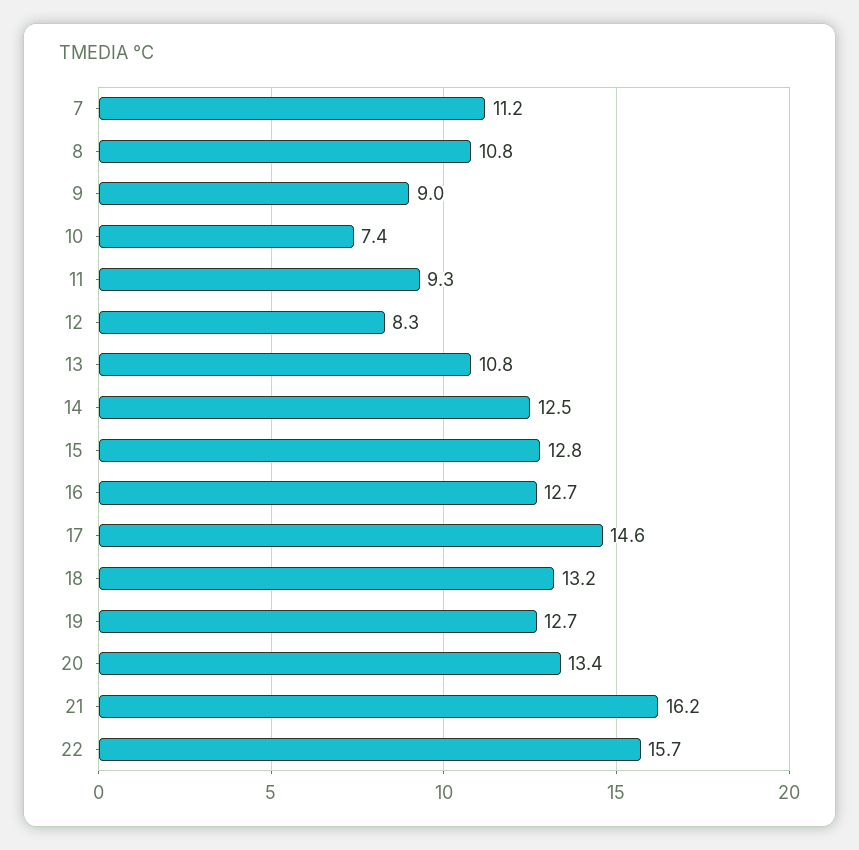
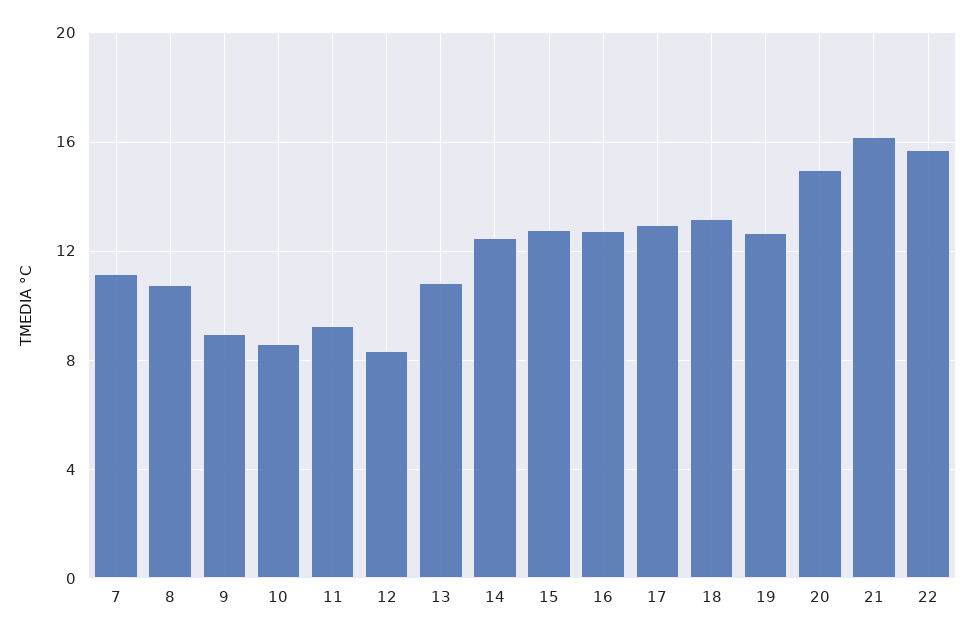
  {
    "7": 11.2,
    "8": 10.8,
    "9": 9,
-   "10": 7.4,
+   "10": 8.5,
    "11": 9.3,
    "12": 8.3,
    "13": 10.8,
    "14": 12.5,
    "15": 12.8,
    "16": 12.7,
-   "17": 14.6,
+   "17": 13,
    "18": 13.2,
    "19": 12.7,
-   "20": 13.4,
+   "20": 15,
    "21": 16.2,
    "22": 15.7
  }

